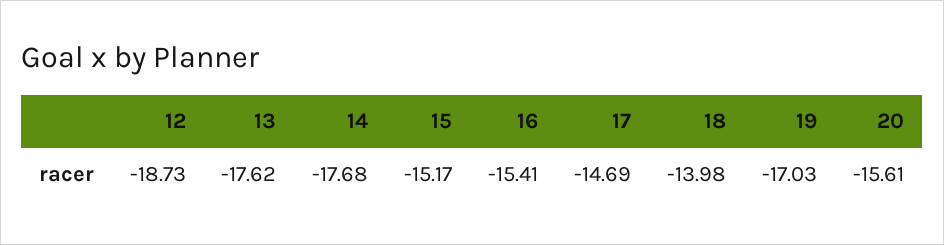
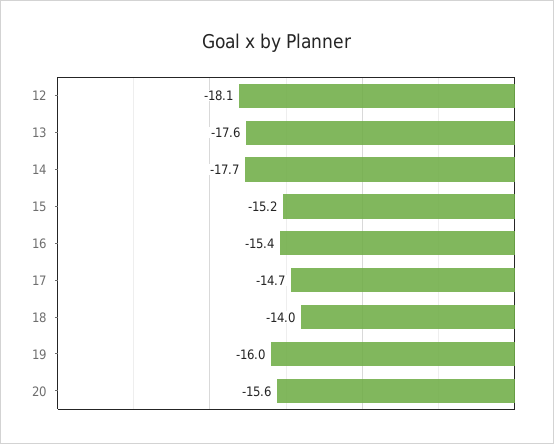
  {
-   "12": -18.73,
+   "12": -18.1,
    "13": -17.62,
    "14": -17.68,
    "15": -15.17,
    "16": -15.41,
    "17": -14.69,
    "18": -13.98,
-   "19": -17.03,
+   "19": -16,
    "20": -15.61
  }

